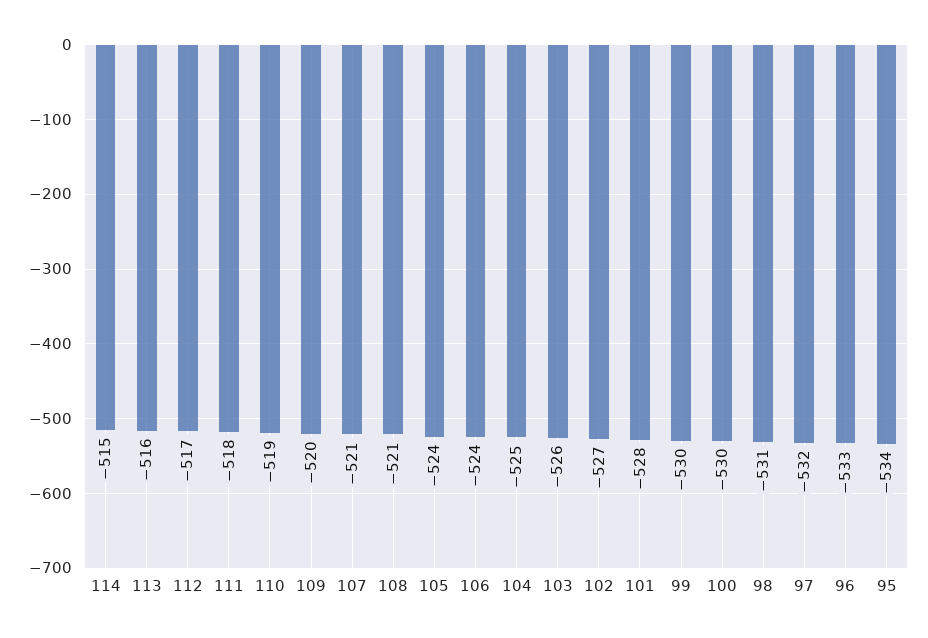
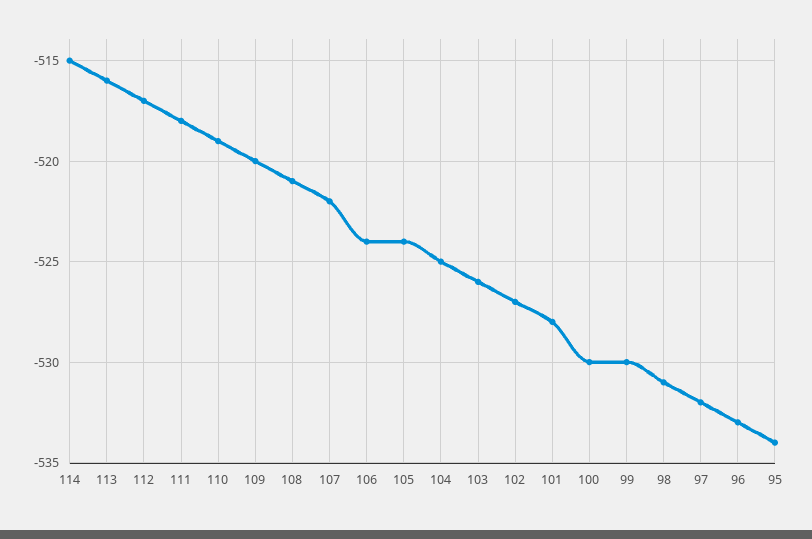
  {
    "114": -515,
    "113": -516,
    "112": -517,
    "111": -518,
    "110": -519,
    "109": -520,
-   "107": -521,
+   "107": -522,
    "108": -521,
    "105": -524,
    "106": -524,
    "104": -525,
    "103": -526,
    "102": -527,
    "101": -528,
    "99": -530,
    "100": -530,
    "98": -531,
    "97": -532,
    "96": -533,
    "95": -534
  }

